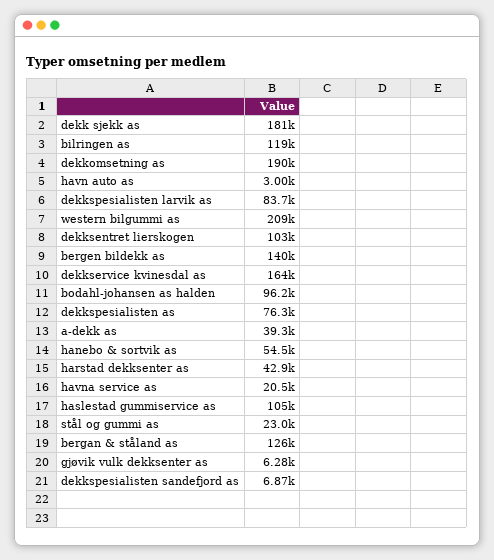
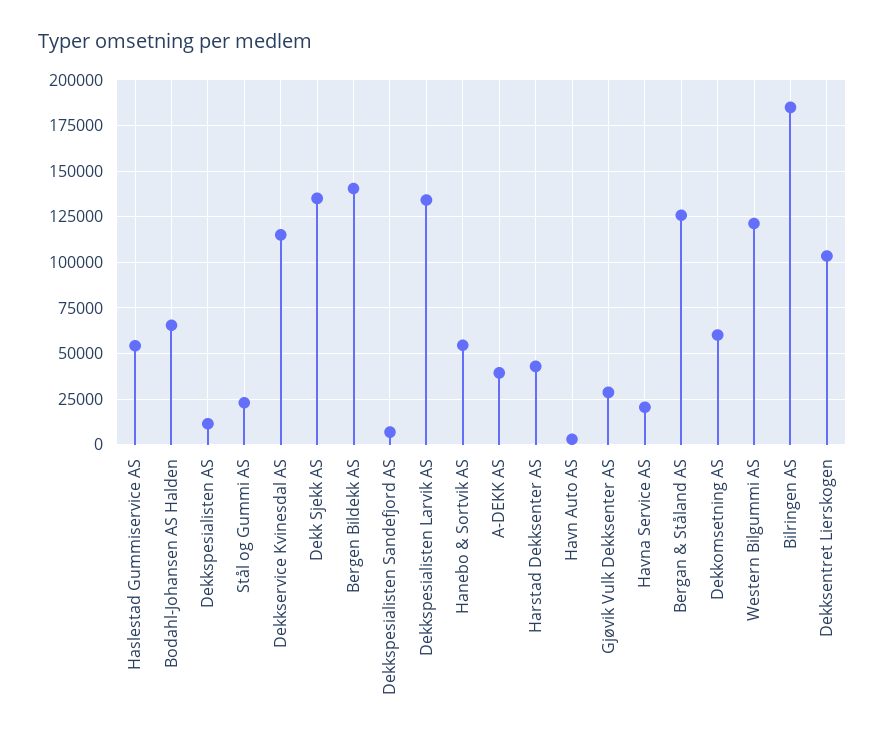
  {
-   "dekk sjekk as": 181000,
+   "dekk sjekk as": 135000,
-   "bilringen as": 119000,
+   "bilringen as": 185000,
-   "dekkomsetning as": 190000,
+   "dekkomsetning as": 60000,
    "havn auto as": 3000,
-   "dekkspesialisten larvik as": 83700,
+   "dekkspesialisten larvik as": 135000,
-   "western bilgummi as": 209000,
+   "western bilgummi as": 120000,
    "dekksentret lierskogen": 103000,
    "bergen bildekk as": 140000,
-   "dekkservice kvinesdal as": 164000,
+   "dekkservice kvinesdal as": 115000,
-   "bodahl-johansen as halden": 96200,
+   "bodahl-johansen as halden": 65000,
-   "dekkspesialisten as": 76300,
+   "dekkspesialisten as": 10000,
    "a-dekk as": 39300,
    "hanebo & sortvik as": 54500,
    "harstad dekksenter as": 42900,
    "havna service as": 20500,
-   "haslestad gummiservice as": 105000,
+   "haslestad gummiservice as": 55000,
    "stål og gummi as": 23000,
    "bergan & ståland as": 126000,
-   "gjøvik vulk dekksenter as": 6280,
+   "gjøvik vulk dekksenter as": 30000,
    "dekkspesialisten sandefjord as": 6870
  }

